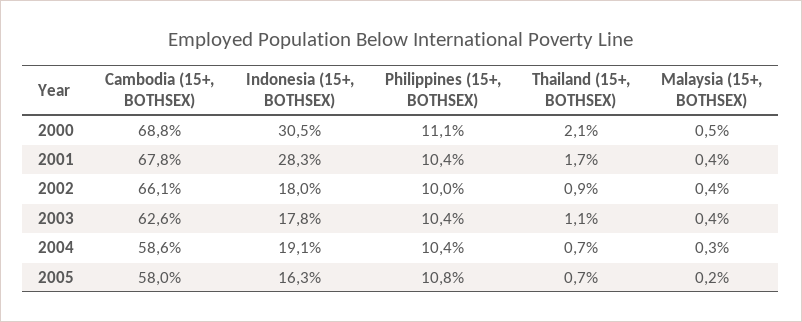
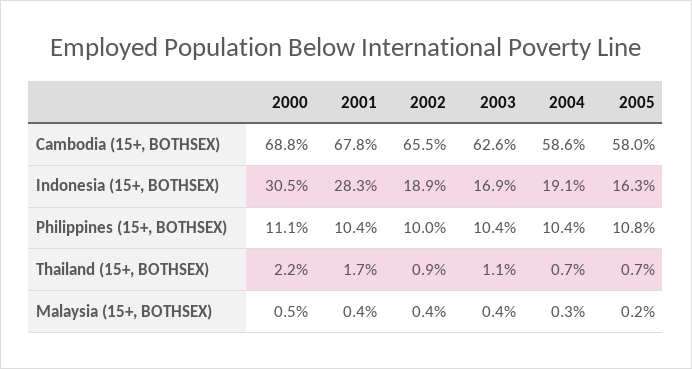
  {
    "Cambodia (15+, BOTHSEX)": {
      "2000": 68.8,
      "2001": 67.8,
-     "2002": 66.1,
+     "2002": 65.5,
      "2003": 62.6,
      "2004": 58.6,
      "2005": 58
    },
    "Indonesia (15+, BOTHSEX)": {
      "2000": 30.5,
      "2001": 28.3,
-     "2002": 18,
+     "2002": 18.9,
-     "2003": 17.8,
+     "2003": 16.9,
      "2004": 19.1,
      "2005": 16.3
    },
    "Philippines (15+, BOTHSEX)": {
      "2000": 11.1,
      "2001": 10.4,
      "2002": 10,
      "2003": 10.4,
      "2004": 10.4,
      "2005": 10.8
    },
    "Thailand (15+, BOTHSEX)": {
-     "2000": 2.1,
+     "2000": 2.2,
      "2001": 1.7,
      "2002": 0.9,
      "2003": 1.1,
      "2004": 0.7,
      "2005": 0.7
    },
    "Malaysia (15+, BOTHSEX)": {
      "2000": 0.5,
      "2001": 0.4,
      "2002": 0.4,
      "2003": 0.4,
      "2004": 0.3,
      "2005": 0.2
    }
  }

